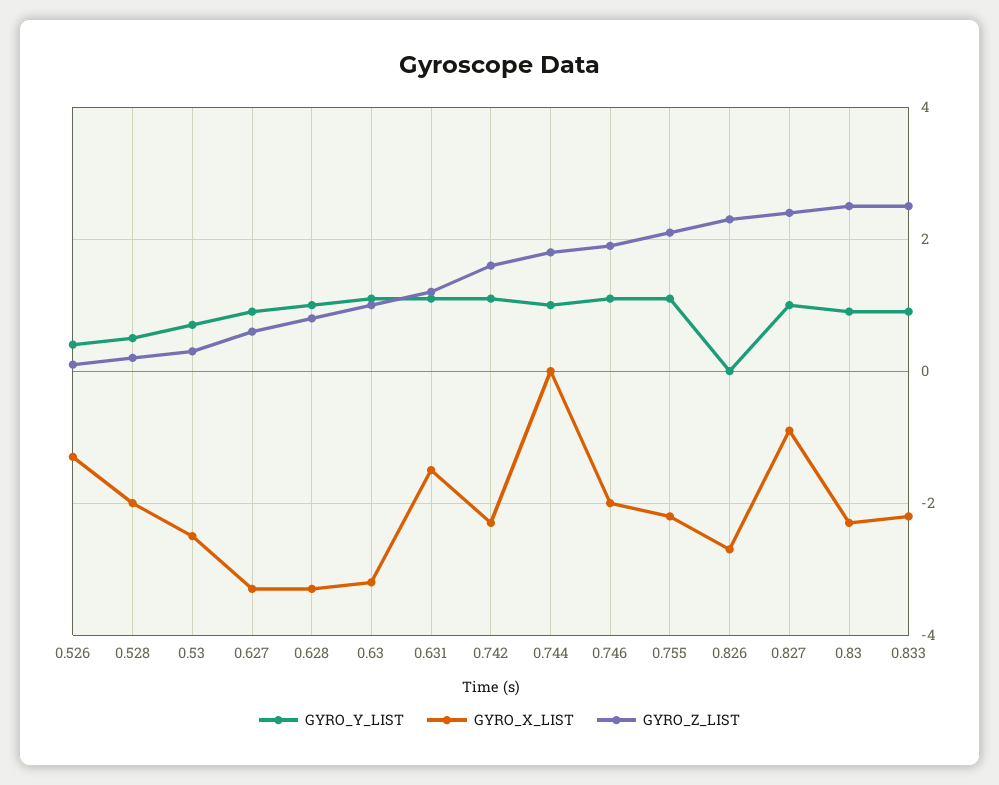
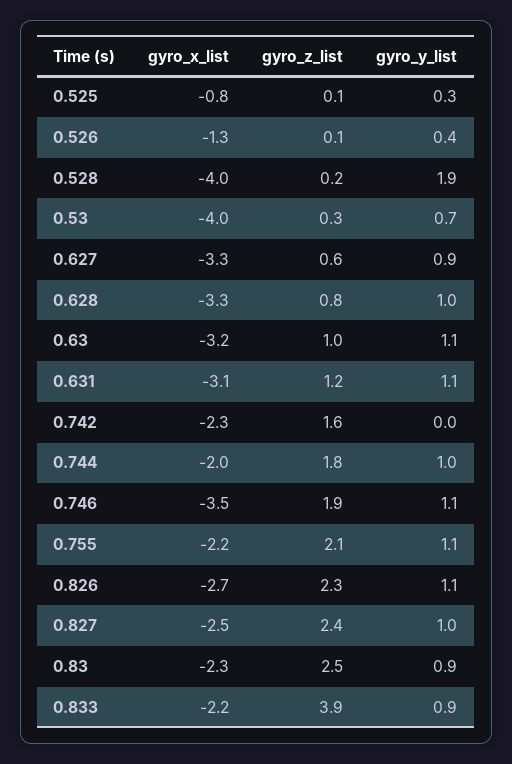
  {
    "GYRO_Y_LIST": {
      "0.526": 0.4,
-     "0.528": 0.5,
+     "0.528": 1.9,
      "0.53": 0.7,
      "0.627": 0.9,
      "0.628": 1,
      "0.63": 1.1,
      "0.631": 1.1,
-     "0.742": 1,
+     "0.742": 0,
      "0.744": 1,
      "0.746": 1.1,
      "0.755": 1.1,
-     "0.826": 0,
+     "0.826": 1.1,
      "0.827": 1,
      "0.83": 0.9,
-     "0.833": 0.9
+     "0.833": 0.9,
+     "0.525": 0.3
    },
    "GYRO_X_LIST": {
      "0.526": -1.3,
-     "0.528": -2,
+     "0.528": -4,
-     "0.53": -2.5,
+     "0.53": -4,
      "0.627": -3.3,
      "0.628": -3.3,
      "0.63": -3.2,
-     "0.631": -1.5,
+     "0.631": -3.1,
      "0.742": -2.3,
-     "0.744": 0,
+     "0.744": -2,
-     "0.746": -2,
+     "0.746": -3.5,
      "0.755": -2.2,
      "0.826": -2.7,
-     "0.827": -1,
+     "0.827": -2.5,
      "0.83": -2.3,
-     "0.833": -2.2
+     "0.833": -2.2,
+     "0.525": -0.8
    },
    "GYRO_Z_LIST": {
      "0.526": 0.1,
      "0.528": 0.2,
      "0.53": 0.3,
      "0.627": 0.6,
      "0.628": 0.8,
      "0.63": 1,
      "0.631": 1.2,
      "0.742": 1.6,
      "0.744": 1.8,
      "0.746": 1.9,
      "0.755": 2.1,
      "0.826": 2.3,
      "0.827": 2.4,
      "0.83": 2.5,
-     "0.833": 2.5
+     "0.833": 3.9,
+     "0.525": 0.1
    }
  }

